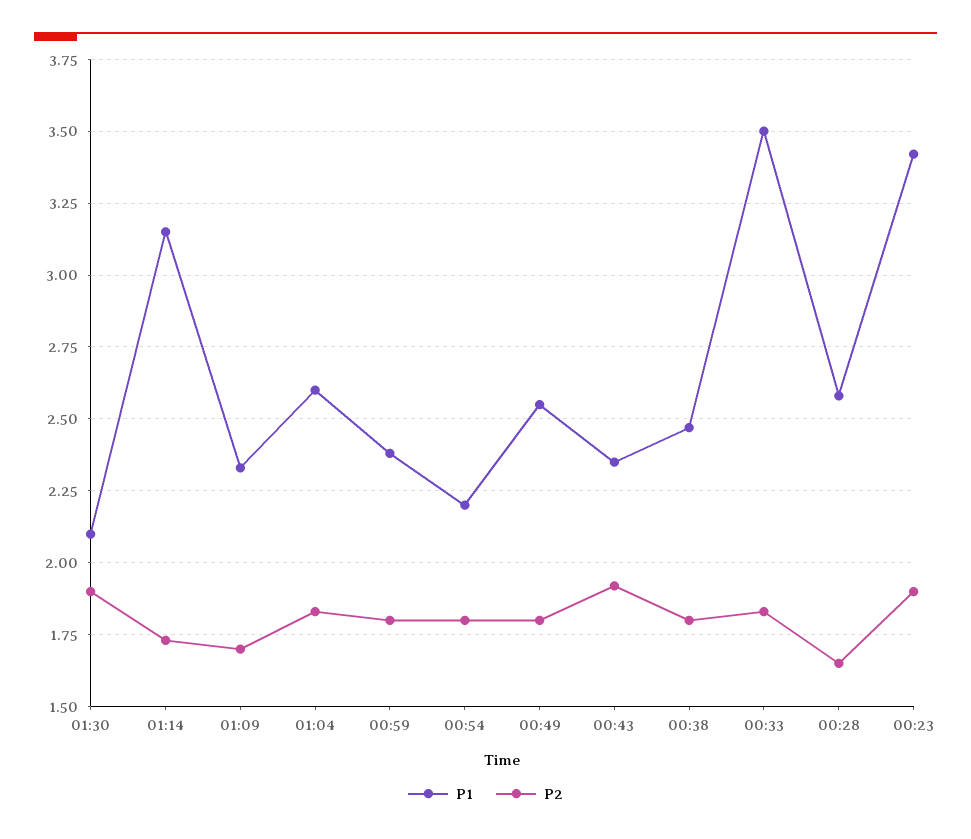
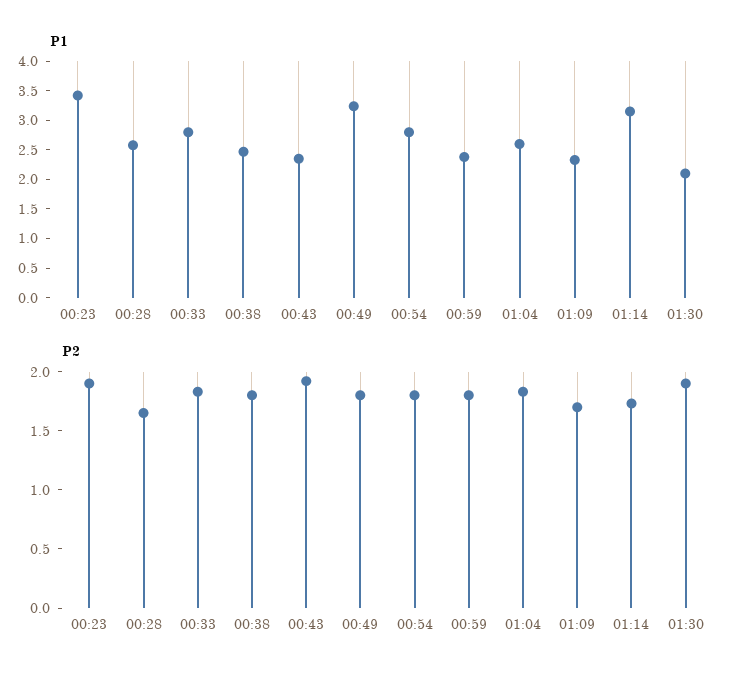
  {
    "P1": {
      "01:30": 2.1,
      "01:14": 3.15,
      "01:09": 2.35,
      "01:04": 2.6,
      "00:59": 2.4,
-     "00:54": 2.2,
+     "00:54": 2.75,
-     "00:49": 2.55,
+     "00:49": 3.25,
      "00:43": 2.35,
      "00:38": 2.45,
-     "00:33": 3.5,
+     "00:33": 2.75,
      "00:28": 2.6,
      "00:23": 3.4
    },
    "P2": {
      "01:30": 1.9,
      "01:14": 1.75,
      "01:09": 1.7,
      "01:04": 1.85,
      "00:59": 1.8,
      "00:54": 1.8,
      "00:49": 1.8,
      "00:43": 1.9,
      "00:38": 1.8,
      "00:33": 1.85,
      "00:28": 1.65,
      "00:23": 1.9
    }
  }

